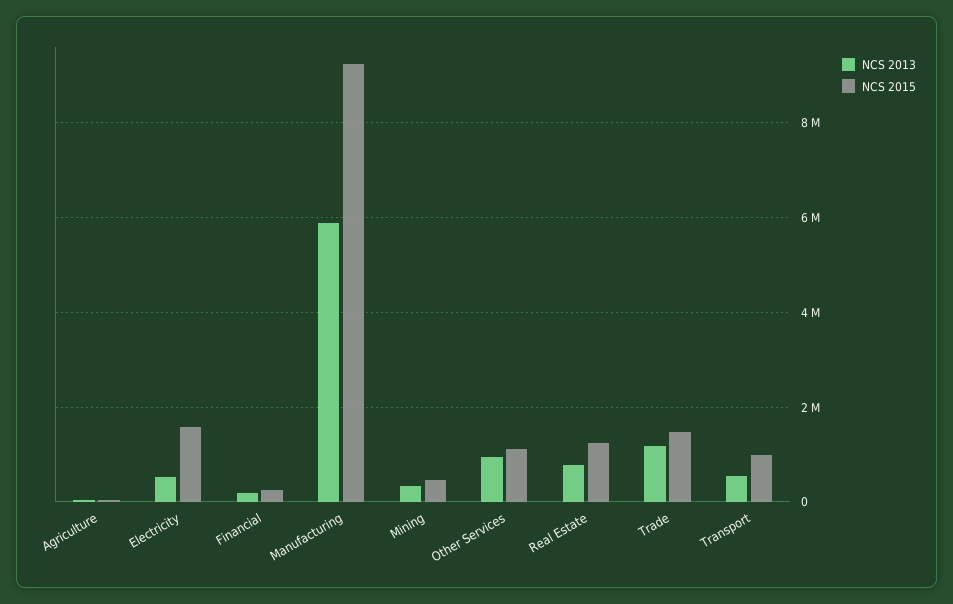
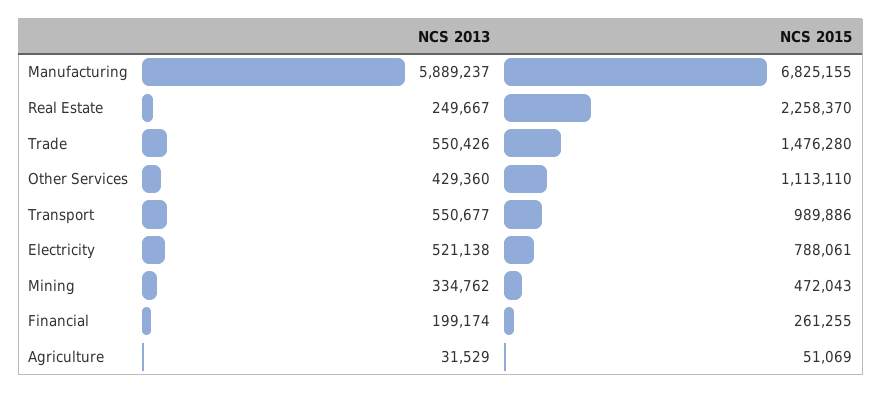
  {
    "NCS 2013": {
      "Agriculture": 31529,
      "Electricity": 521138,
      "Financial": 199174,
      "Manufacturing": 5889237,
      "Mining": 334762,
-     "Other Services": 1000000,
+     "Other Services": 429360,
-     "Real Estate": 800000,
+     "Real Estate": 249667,
-     "Trade": 1200000,
+     "Trade": 550426,
      "Transport": 550677
    },
    "NCS 2015": {
      "Agriculture": 51069,
-     "Electricity": 1600000,
+     "Electricity": 788061,
      "Financial": 261255,
-     "Manufacturing": 9200000,
+     "Manufacturing": 6825155,
      "Mining": 472043,
      "Other Services": 1113110,
-     "Real Estate": 1200000,
+     "Real Estate": 2258370,
      "Trade": 1476280,
      "Transport": 989886
    }
  }

